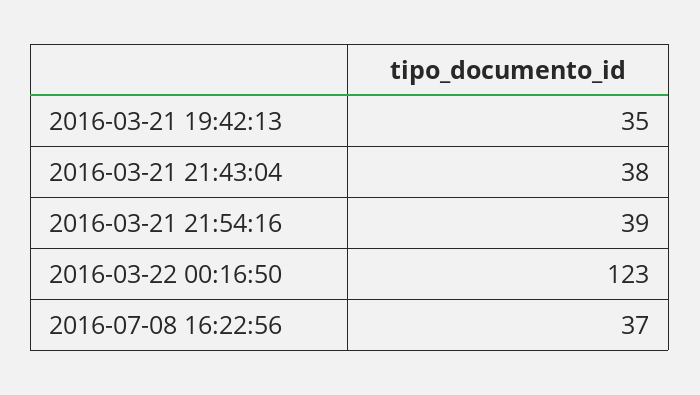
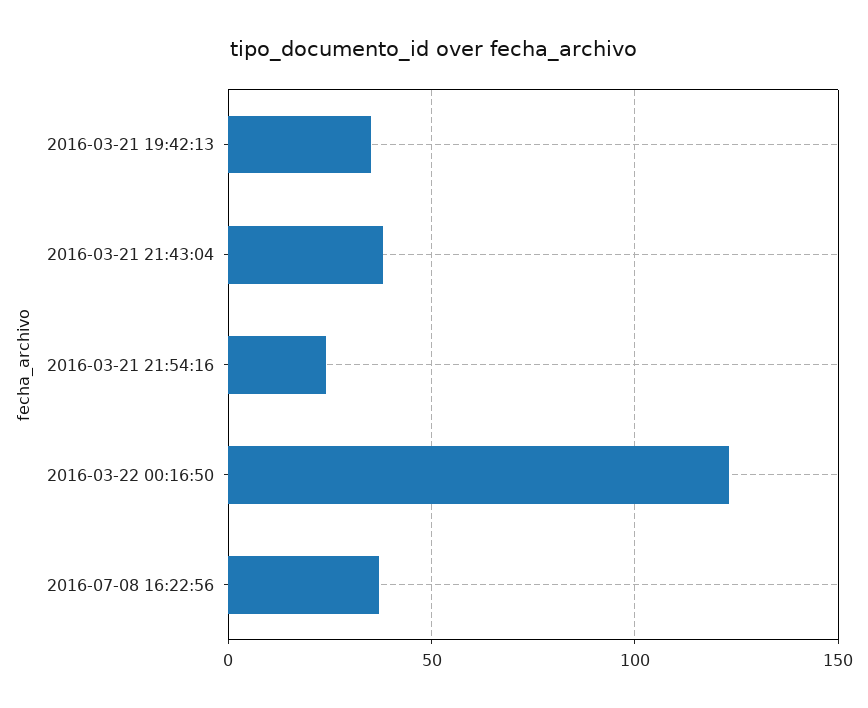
  {
    "2016-03-21 19:42:13": 35,
    "2016-03-21 21:43:04": 38,
-   "2016-03-21 21:54:16": 39,
+   "2016-03-21 21:54:16": 25,
    "2016-03-22 00:16:50": 123,
    "2016-07-08 16:22:56": 37
  }

